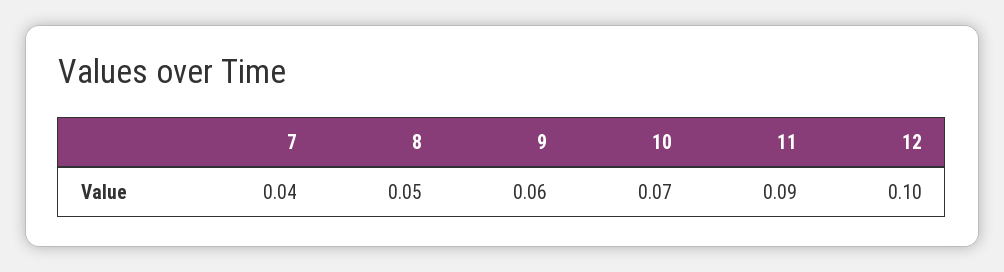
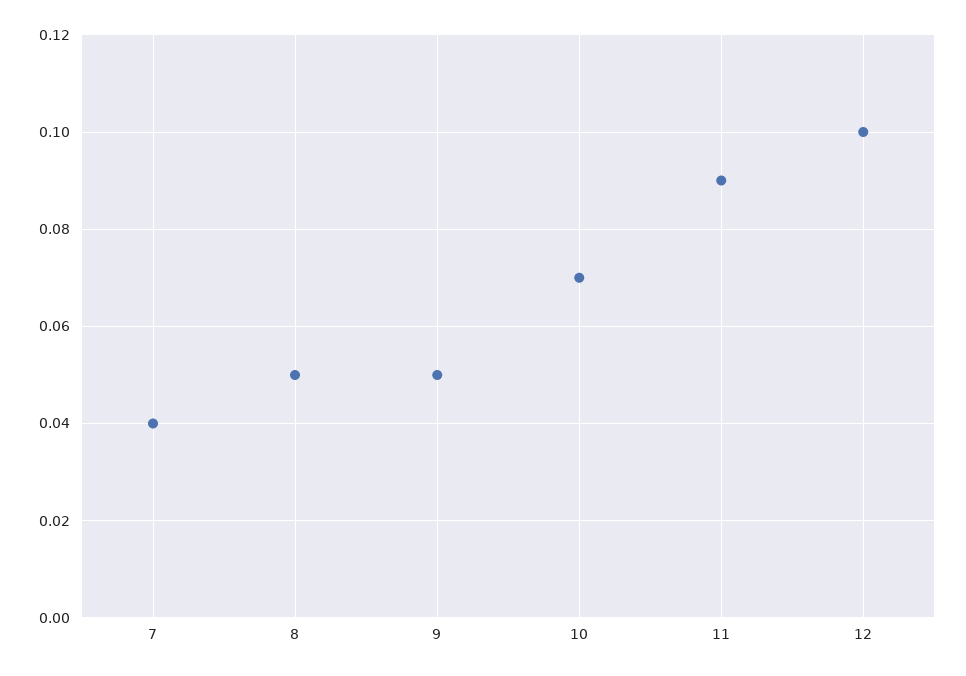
  {
    "7": 0.04,
    "8": 0.05,
-   "9": 0.06,
+   "9": 0.05,
    "10": 0.07,
    "11": 0.09,
    "12": 0.1
  }

